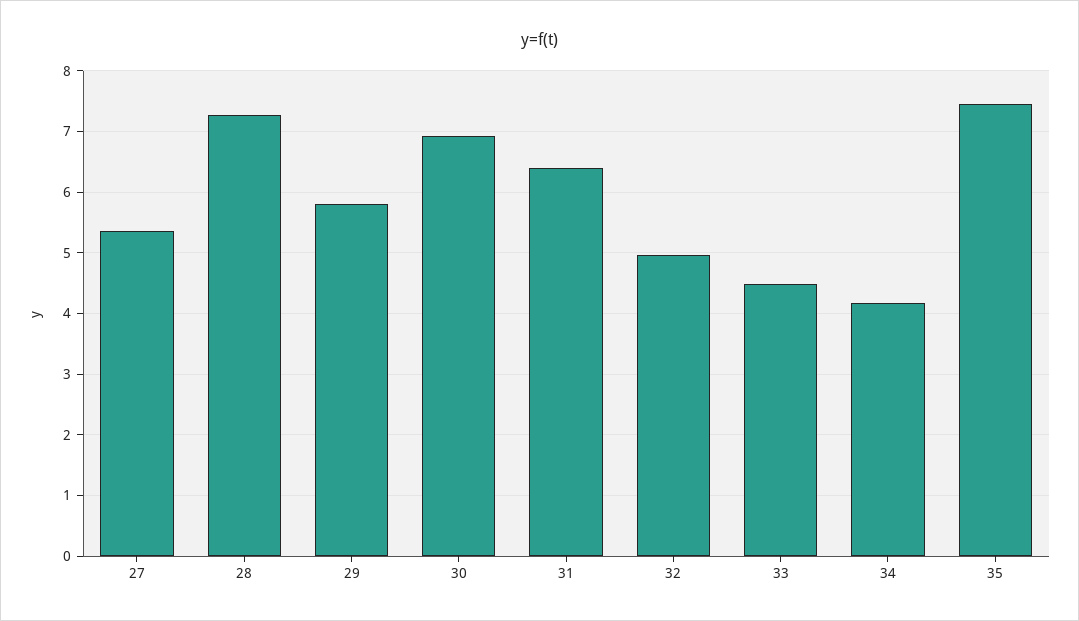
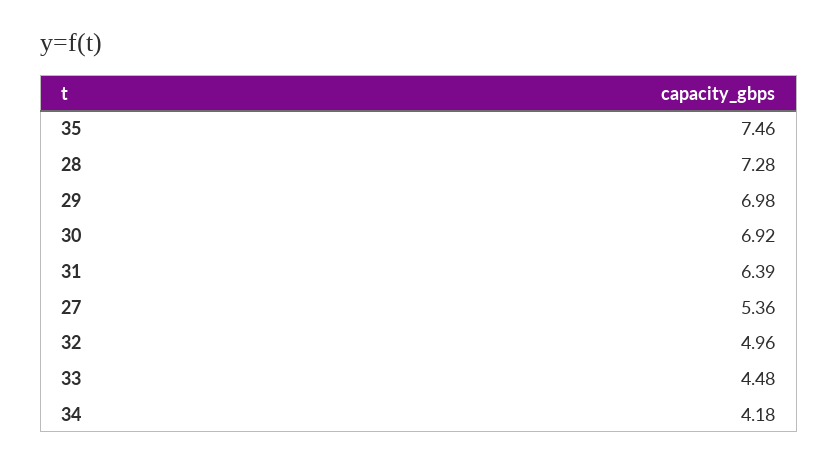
  {
    "27": 5.36,
    "28": 7.28,
-   "29": 5.8,
+   "29": 6.98,
    "30": 6.92,
    "31": 6.39,
    "32": 4.96,
    "33": 4.48,
    "34": 4.18,
    "35": 7.46
  }

